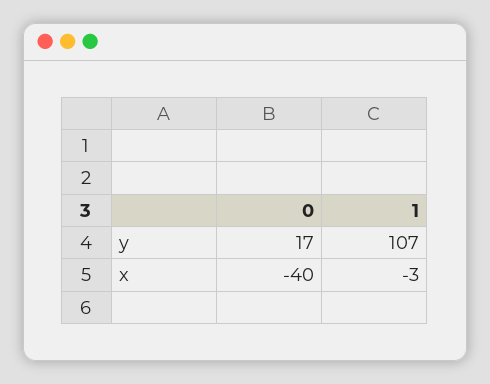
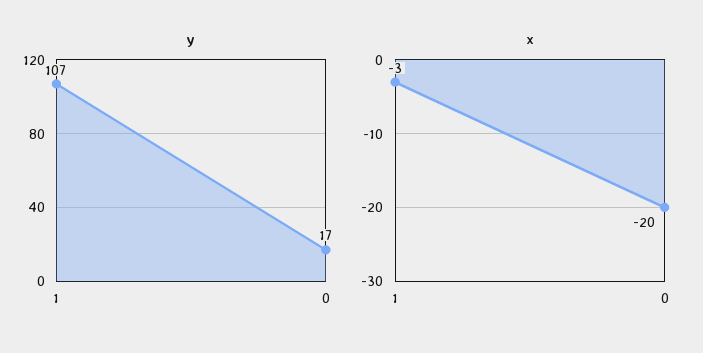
  {
    "y": {
      "0": 17,
      "1": 107
    },
    "x": {
-     "0": -40,
+     "0": -20,
      "1": -3
    }
  }

